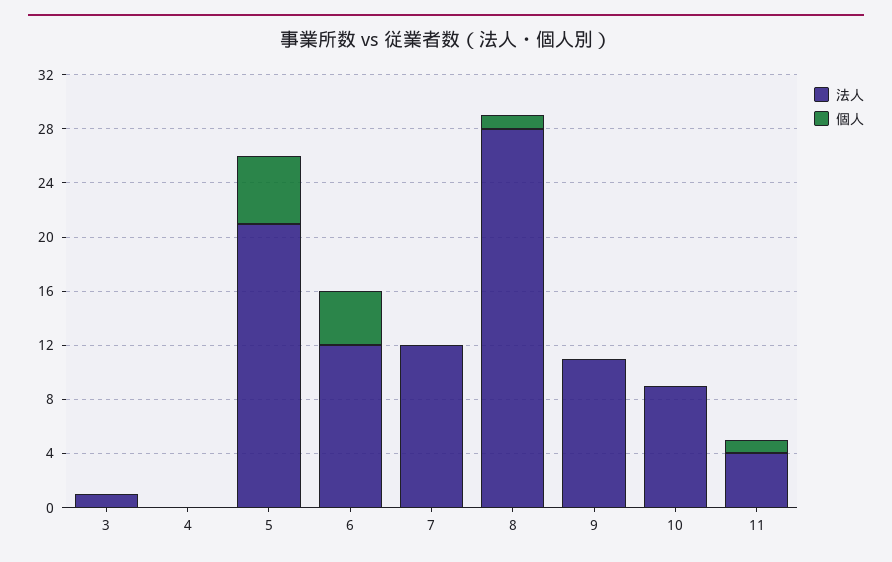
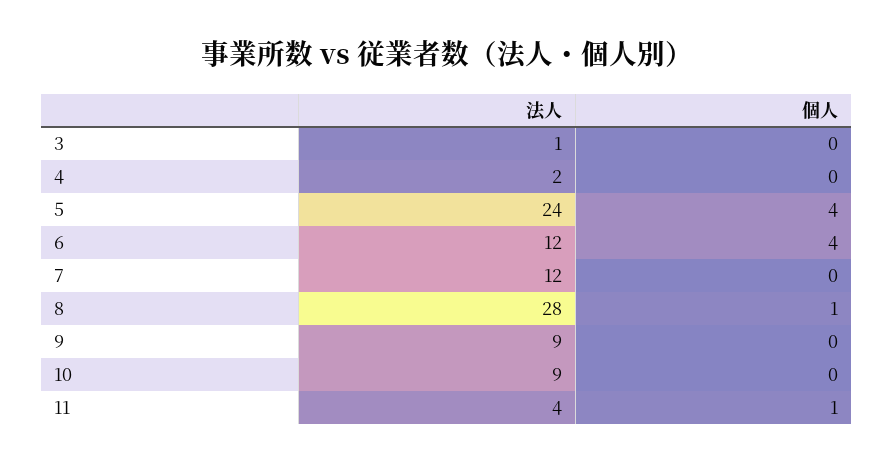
  {
    "法人": {
      "3": 1,
-     "4": 0,
+     "4": 2,
-     "5": 21,
+     "5": 24,
      "6": 12,
      "7": 12,
      "8": 28,
-     "9": 11,
+     "9": 9,
      "10": 9,
      "11": 4
    },
    "個人": {
      "3": 0,
      "4": 0,
-     "5": 5,
+     "5": 4,
      "6": 4,
      "7": 0,
      "8": 1,
      "9": 0,
      "10": 0,
      "11": 1
    }
  }

